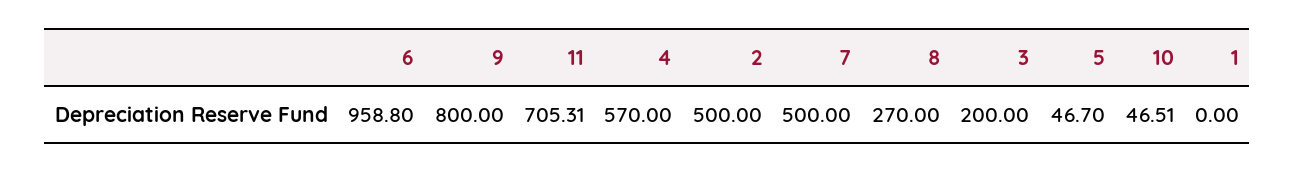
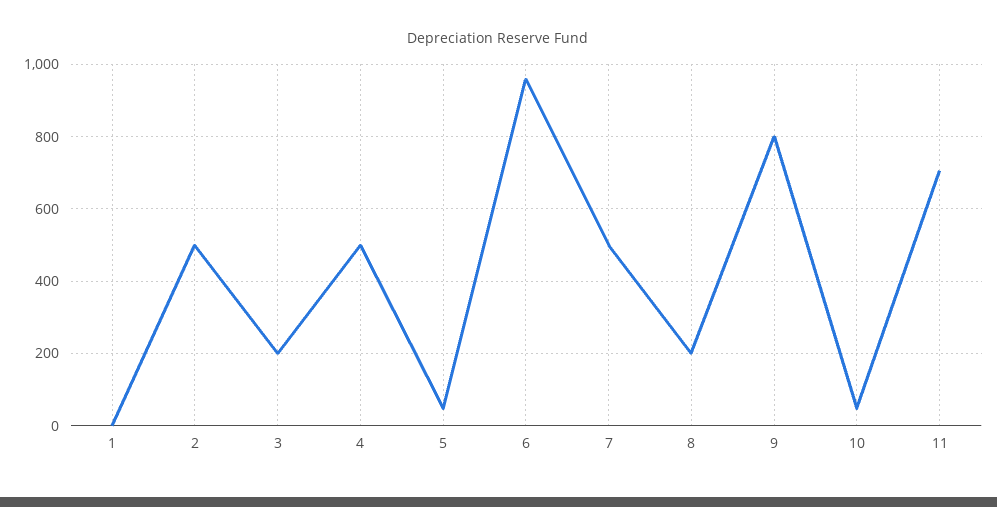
  {
    "6": 958.8,
    "9": 800,
    "11": 705.31,
-   "4": 570,
+   "4": 500,
    "2": 500,
    "7": 500,
-   "8": 270,
+   "8": 200,
    "3": 200,
    "5": 46.7,
    "10": 46.51,
    "1": 0
  }

